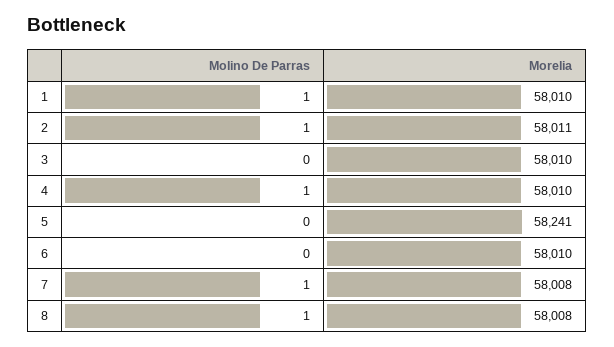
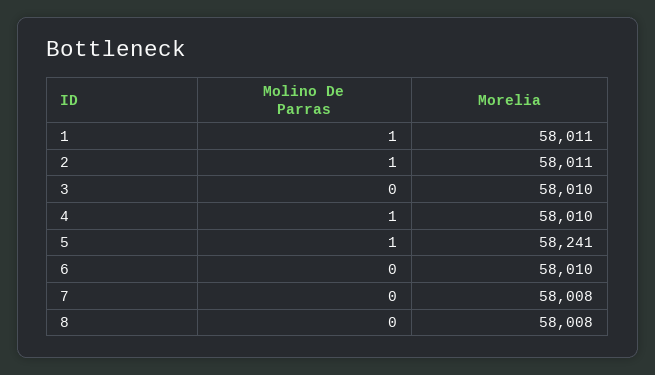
  {
    "Molino De Parras": {
      "1": 1,
      "2": 1,
      "3": 0,
      "4": 1,
-     "5": 0,
+     "5": 1,
      "6": 0,
-     "7": 1,
+     "7": 0,
-     "8": 1
+     "8": 0
    },
    "Morelia": {
-     "1": 58010,
+     "1": 58011,
      "2": 58011,
      "3": 58010,
      "4": 58010,
      "5": 58241,
      "6": 58010,
      "7": 58008,
      "8": 58008
    }
  }

